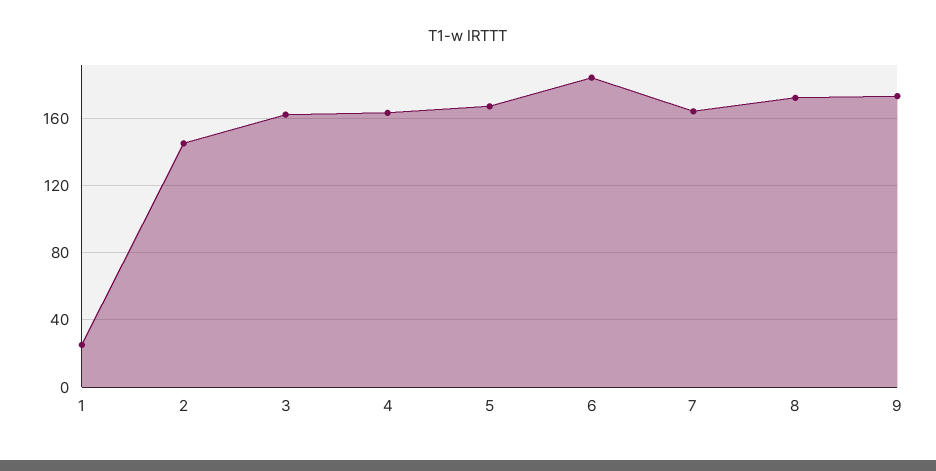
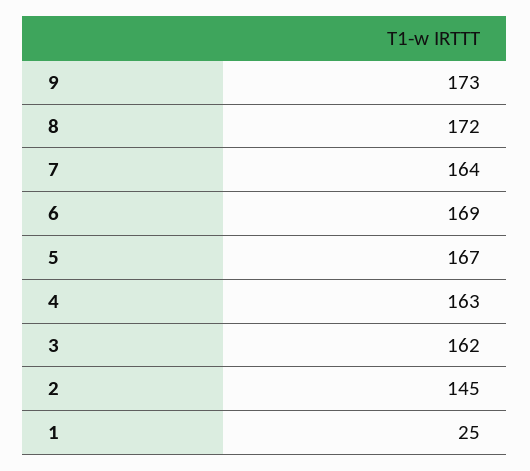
  {
    "1": 25,
    "2": 145,
    "3": 162,
    "4": 163,
    "5": 167,
-   "6": 185,
+   "6": 169,
    "7": 164,
    "8": 172,
    "9": 173
  }

